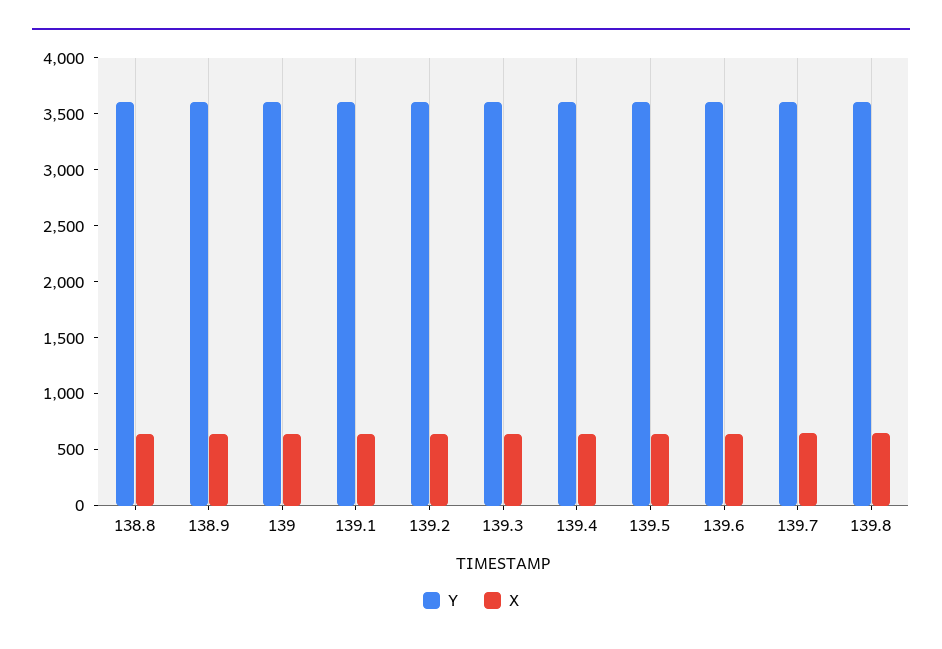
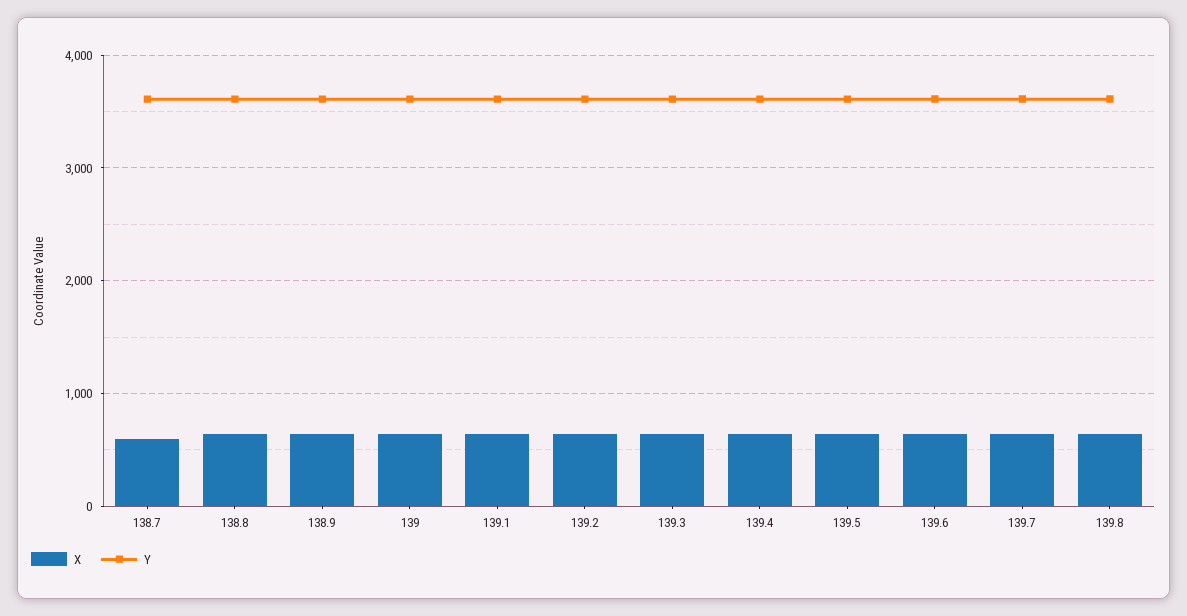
  {
    "Y": {
      "138.8": 3600,
      "138.9": 3600,
      "139": 3600,
      "139.1": 3600,
      "139.2": 3600,
      "139.3": 3600,
      "139.4": 3600,
      "139.5": 3600,
      "139.6": 3600,
      "139.7": 3600,
-     "139.8": 3600
+     "139.8": 3600,
+     "138.7": 3600
    },
    "X": {
      "138.8": 600,
      "138.9": 600,
      "139": 600,
      "139.1": 600,
      "139.2": 600,
      "139.3": 600,
      "139.4": 600,
      "139.5": 600,
      "139.6": 600,
      "139.7": 600,
-     "139.8": 600
+     "139.8": 600,
+     "138.7": 600
    }
  }

